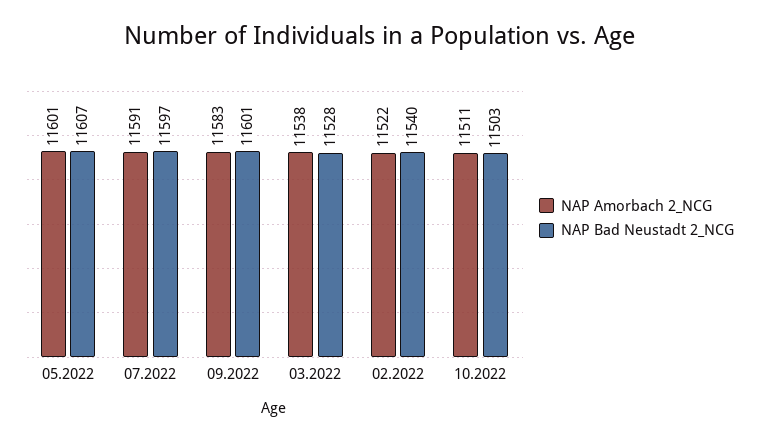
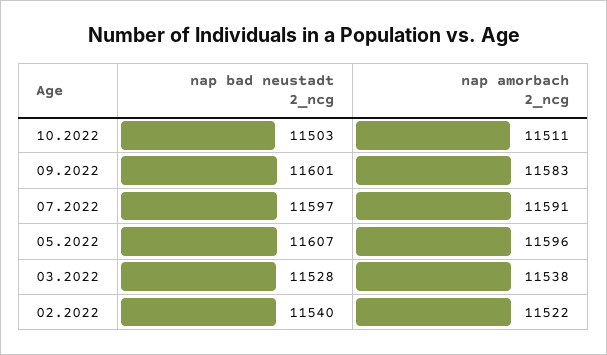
  {
    "NAP Amorbach 2_NCG": {
-     "05.2022": 11601,
+     "05.2022": 11596,
      "07.2022": 11591,
      "09.2022": 11583,
      "03.2022": 11538,
      "02.2022": 11522,
      "10.2022": 11511
    },
    "NAP Bad Neustadt 2_NCG": {
      "05.2022": 11607,
      "07.2022": 11597,
      "09.2022": 11601,
      "03.2022": 11528,
      "02.2022": 11540,
      "10.2022": 11503
    }
  }

